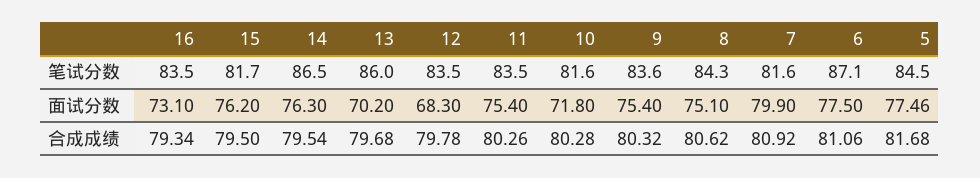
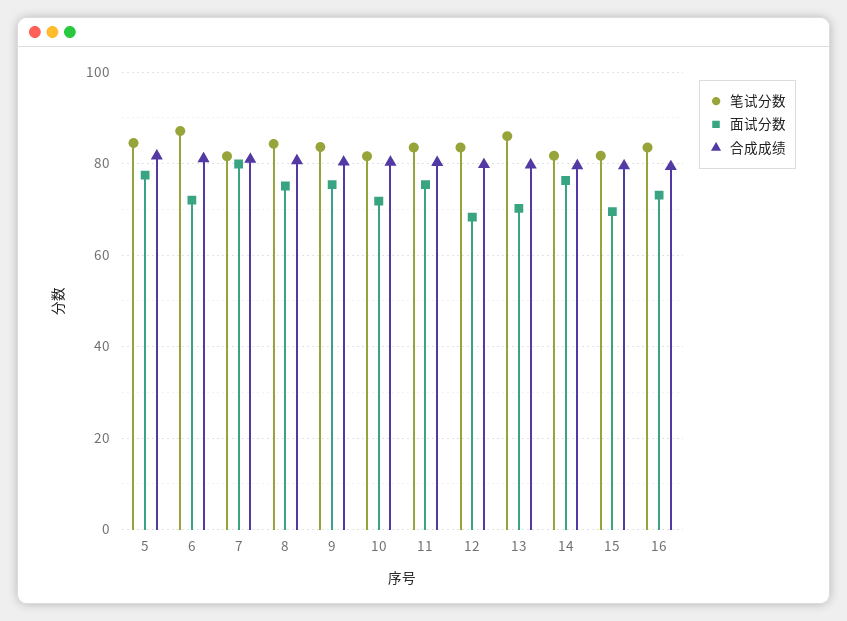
  {
    "笔试分数": {
      "16": 83.5,
      "15": 81.7,
-     "14": 86.5,
+     "14": 82,
      "13": 86,
      "12": 83.5,
      "11": 83.5,
      "10": 81.6,
      "9": 83.6,
      "8": 84.3,
      "7": 81.6,
      "6": 87.1,
      "5": 84.5
    },
    "面试分数": {
      "16": 73.1,
-     "15": 76.2,
+     "15": 70,
      "14": 76.3,
      "13": 70.2,
      "12": 68.3,
      "11": 75.4,
      "10": 71.8,
      "9": 75.4,
      "8": 75.1,
      "7": 79.9,
-     "6": 77.5,
+     "6": 72,
      "5": 77.46
    },
    "合成成绩": {
      "16": 79.34,
      "15": 79.5,
      "14": 79.54,
      "13": 79.68,
      "12": 79.78,
      "11": 80.26,
      "10": 80.28,
      "9": 80.32,
      "8": 80.62,
      "7": 80.92,
      "6": 81.06,
      "5": 81.68
    }
  }

